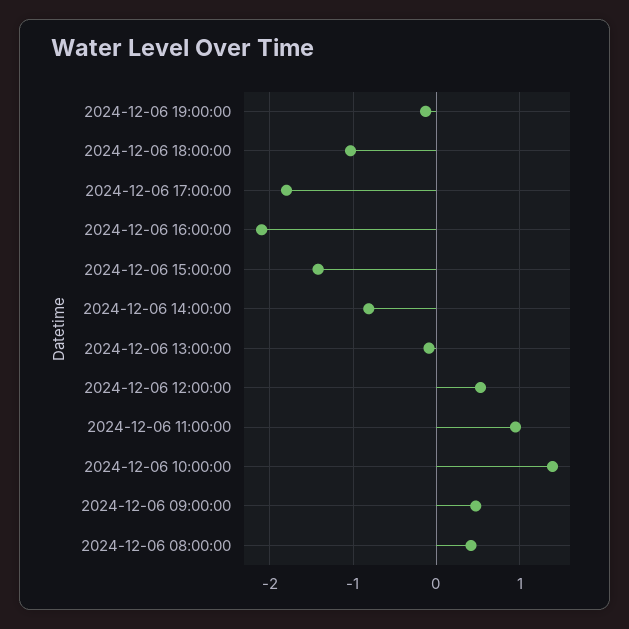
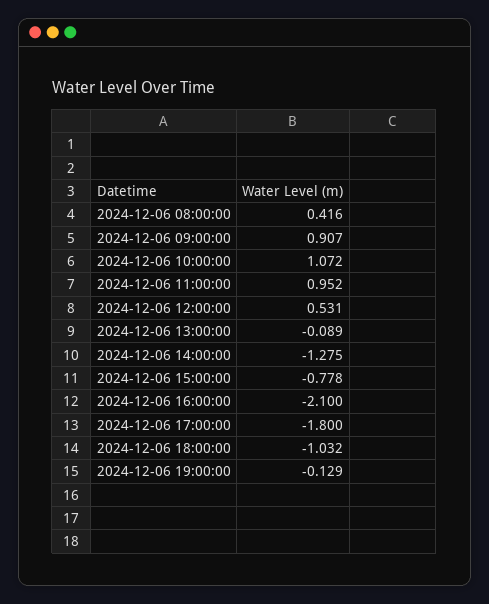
  {
    "2024-12-06 19:00:00": -0.129,
    "2024-12-06 18:00:00": -1.032,
    "2024-12-06 17:00:00": -1.8,
    "2024-12-06 16:00:00": -2.1,
-   "2024-12-06 15:00:00": -1.4,
+   "2024-12-06 15:00:00": -0.778,
-   "2024-12-06 14:00:00": -0.8,
+   "2024-12-06 14:00:00": -1.275,
    "2024-12-06 13:00:00": -0.089,
    "2024-12-06 12:00:00": 0.531,
    "2024-12-06 11:00:00": 0.952,
-   "2024-12-06 10:00:00": 1.4,
+   "2024-12-06 10:00:00": 1.072,
-   "2024-12-06 09:00:00": 0.5,
+   "2024-12-06 09:00:00": 0.907,
    "2024-12-06 08:00:00": 0.416
  }

